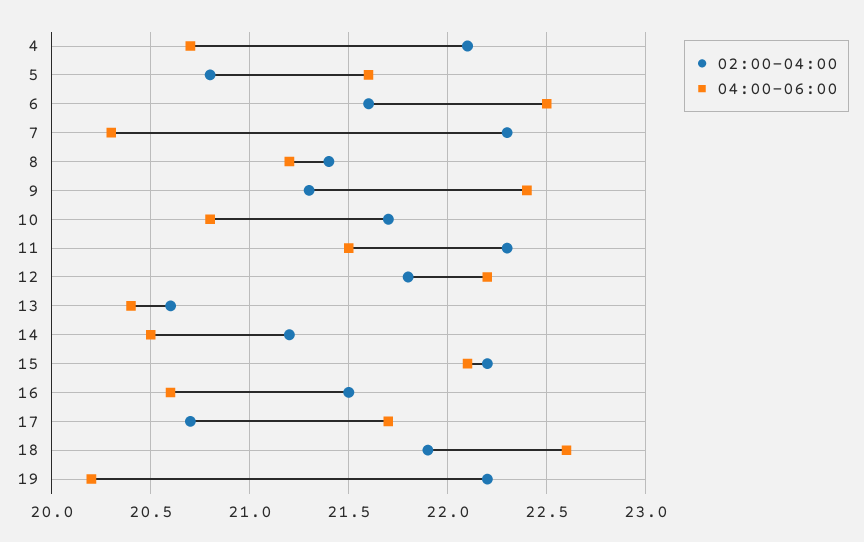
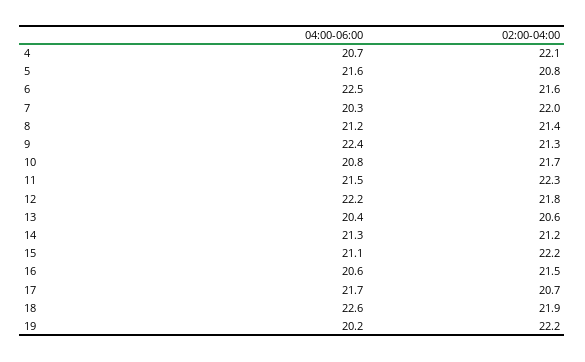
  {
    "02:00-04:00": {
      "4": 22.1,
      "5": 20.8,
      "6": 21.6,
-     "7": 22.3,
+     "7": 22,
      "8": 21.4,
      "9": 21.3,
      "10": 21.7,
      "11": 22.3,
      "12": 21.8,
      "13": 20.6,
      "14": 21.2,
      "15": 22.2,
      "16": 21.5,
      "17": 20.7,
      "18": 21.9,
      "19": 22.2
    },
    "04:00-06:00": {
      "4": 20.7,
      "5": 21.6,
      "6": 22.5,
      "7": 20.3,
      "8": 21.2,
      "9": 22.4,
      "10": 20.8,
      "11": 21.5,
      "12": 22.2,
      "13": 20.4,
-     "14": 20.5,
+     "14": 21.3,
-     "15": 22.1,
+     "15": 21.1,
      "16": 20.6,
      "17": 21.7,
      "18": 22.6,
      "19": 20.2
    }
  }

